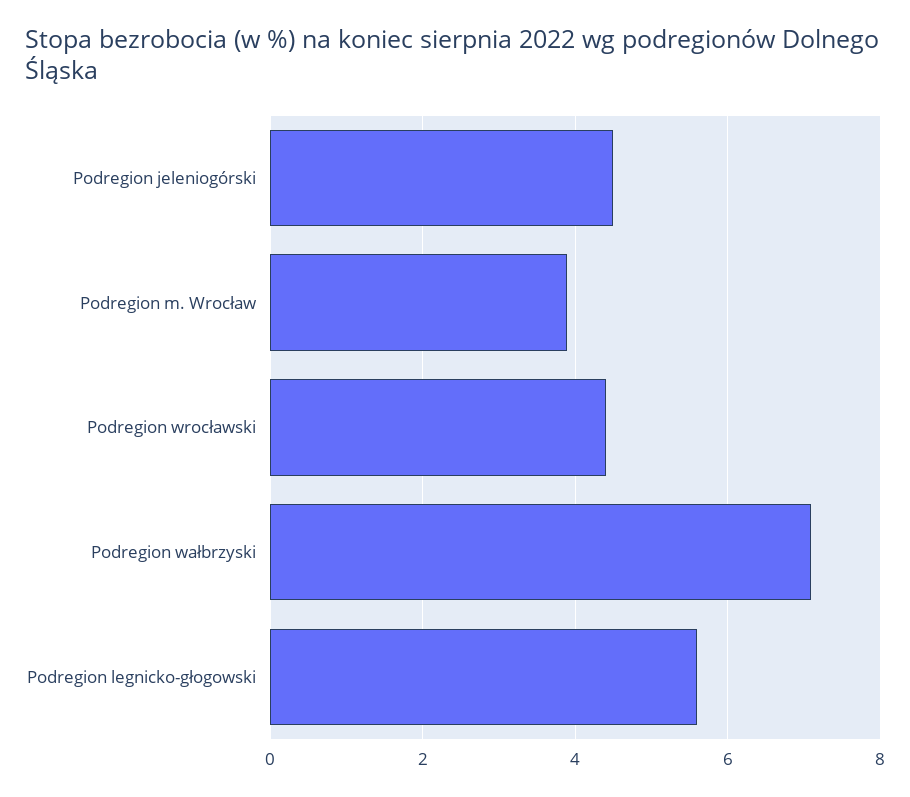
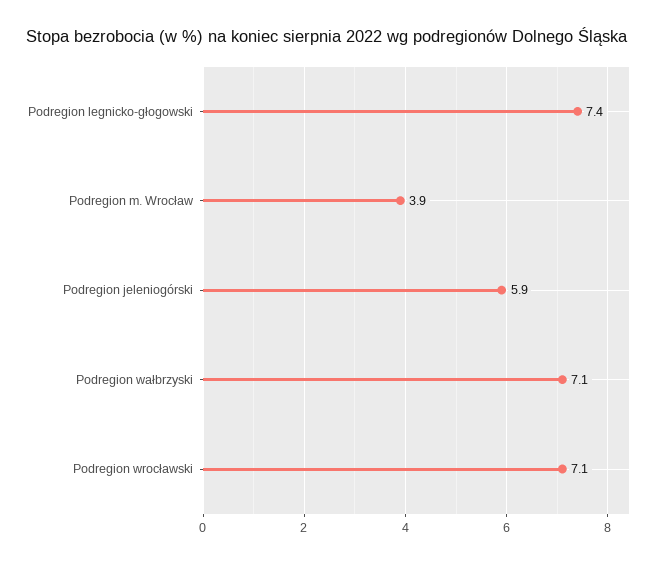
  {
-   "Podregion jeleniogórski": 4.5,
+   "Podregion jeleniogórski": 5.9,
    "Podregion m. Wrocław": 3.9,
-   "Podregion wrocławski": 4.5,
+   "Podregion wrocławski": 7.1,
    "Podregion wałbrzyski": 7.1,
-   "Podregion legnicko-głogowski": 5.5
+   "Podregion legnicko-głogowski": 7.4
  }

